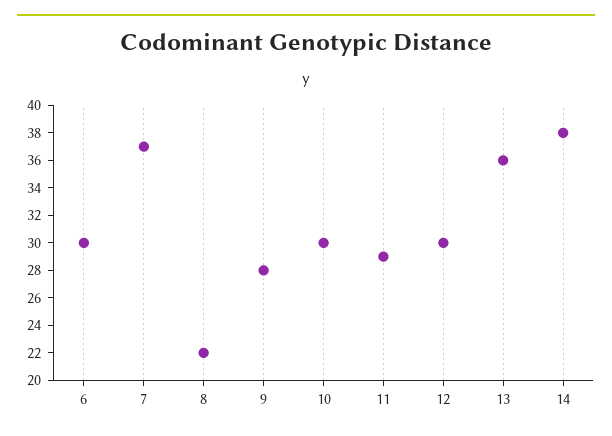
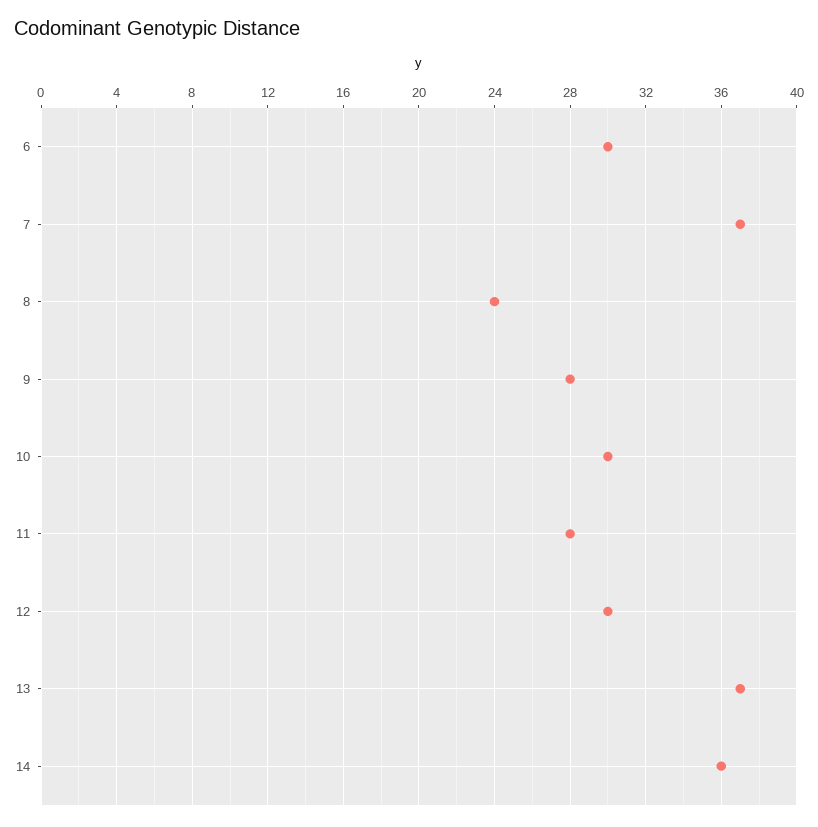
  {
    "6": 30,
    "7": 37,
-   "8": 22,
+   "8": 24,
    "9": 28,
    "10": 30,
-   "11": 29,
+   "11": 28,
    "12": 30,
-   "13": 36,
+   "13": 37,
-   "14": 38
+   "14": 36
  }

